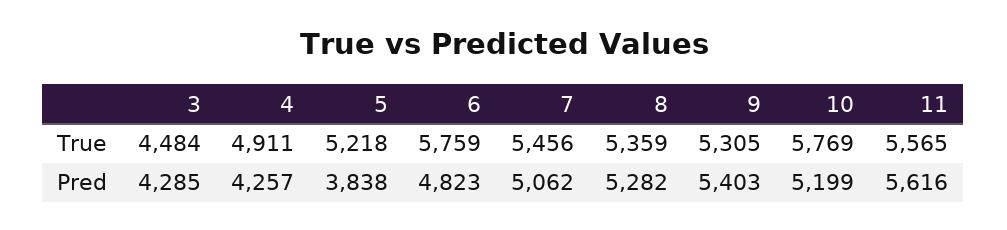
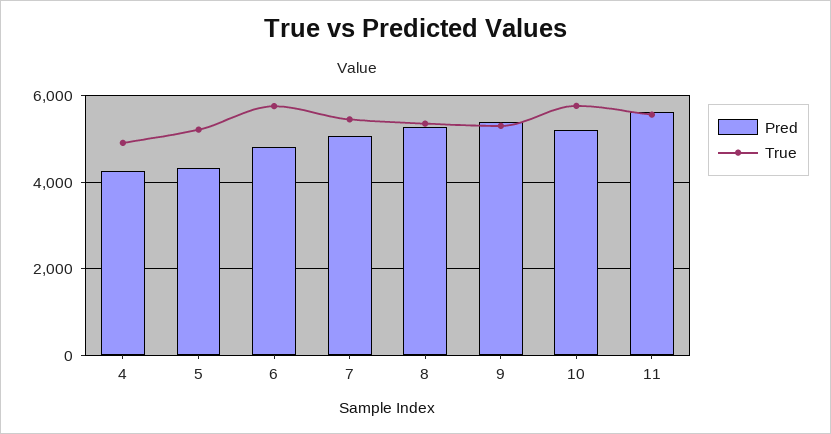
  {
    "True": {
-     "3": 4484,
      "4": 4911,
      "5": 5218,
      "6": 5759,
      "7": 5456,
      "8": 5359,
      "9": 5305,
      "10": 5769,
      "11": 5565
    },
    "Pred": {
-     "3": 4285,
      "4": 4257,
-     "5": 3838,
+     "5": 4400,
      "6": 4823,
      "7": 5062,
      "8": 5282,
      "9": 5403,
      "10": 5199,
      "11": 5616
    }
  }

